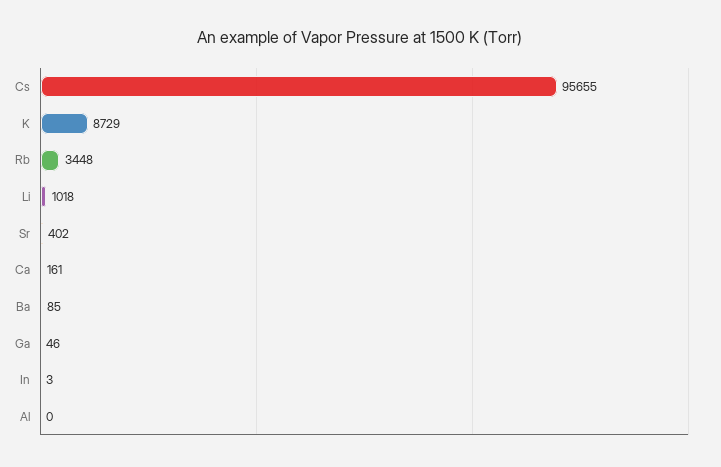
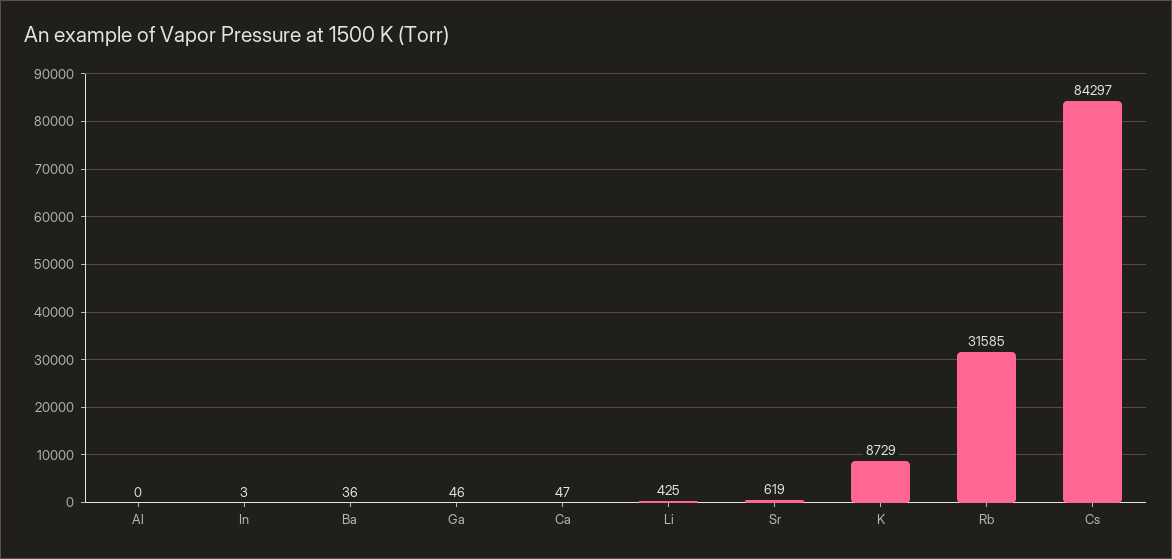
  {
-   "Cs": 95655,
+   "Cs": 84297,
    "K": 8729,
-   "Rb": 3448,
+   "Rb": 31585,
-   "Li": 1018,
+   "Li": 425,
-   "Sr": 402,
+   "Sr": 619,
-   "Ca": 161,
+   "Ca": 47,
-   "Ba": 85,
+   "Ba": 36,
    "Ga": 46,
    "In": 3,
    "Al": 0
  }

